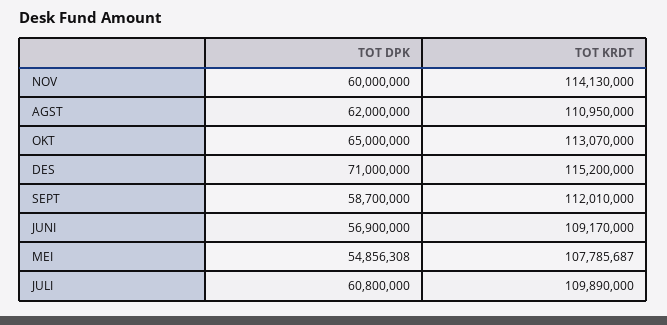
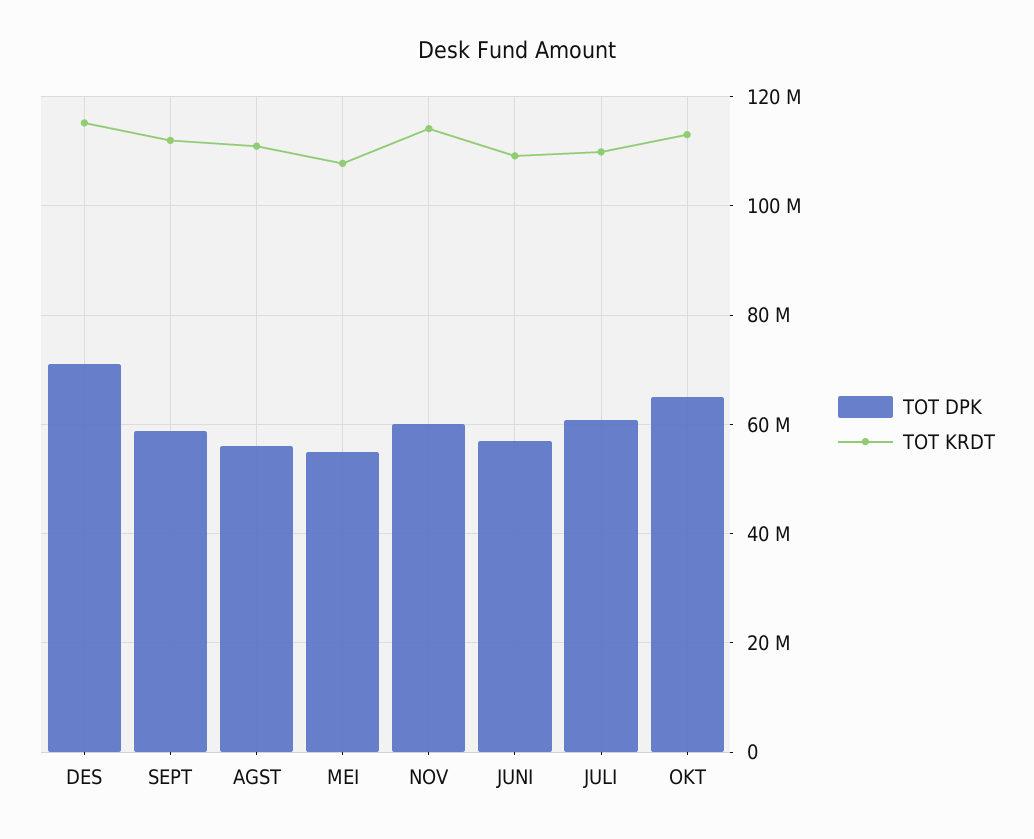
  {
    "TOT DPK": {
      "NOV": 60000000,
-     "AGST": 62000000,
+     "AGST": 56000000,
      "OKT": 65000000,
      "DES": 71000000,
      "SEPT": 58700000,
      "JUNI": 56900000,
      "MEI": 54856308,
      "JULI": 60800000
    },
    "TOT KRDT": {
      "NOV": 114130000,
      "AGST": 110950000,
      "OKT": 113070000,
      "DES": 115200000,
      "SEPT": 112010000,
      "JUNI": 109170000,
      "MEI": 107785687,
      "JULI": 109890000
    }
  }

